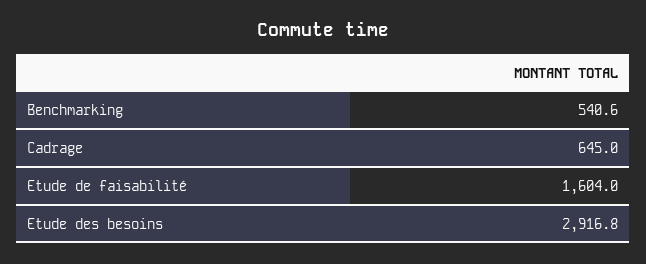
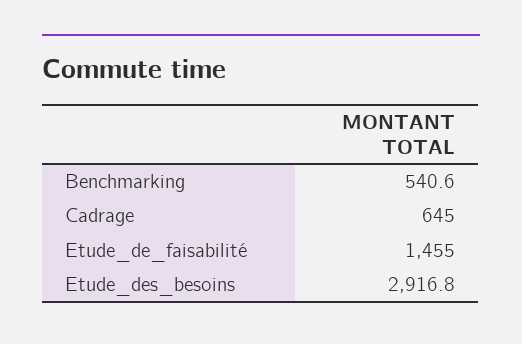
  {
    "Benchmarking": 540.6,
    "Cadrage": 645,
-   "Etude de faisabilité": 1604,
+   "Etude de faisabilité": 1455,
    "Etude des besoins": 2916.8
  }

